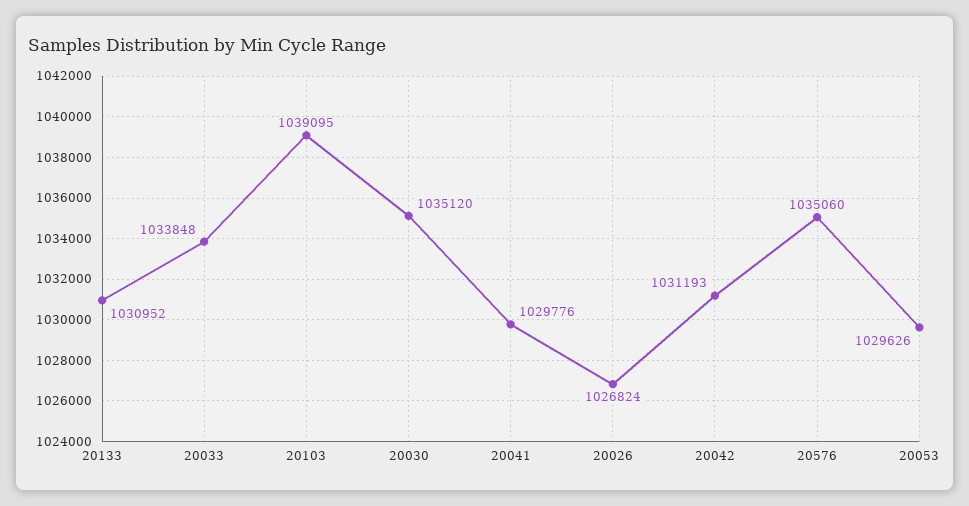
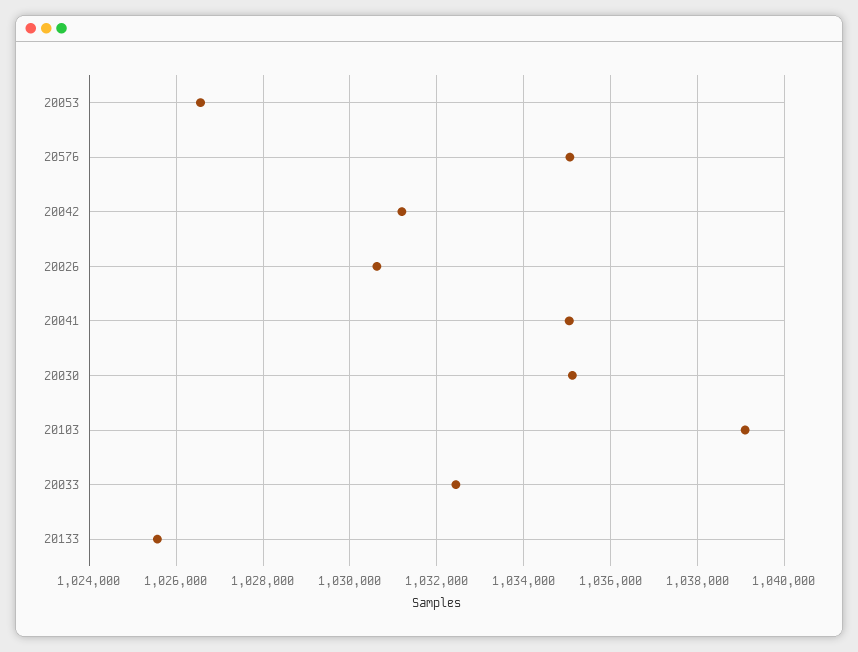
  {
-   "20133": 1030952,
+   "20133": 1025600,
-   "20033": 1033848,
+   "20033": 1032400,
    "20103": 1039095,
    "20030": 1035120,
-   "20041": 1029776,
+   "20041": 1035000,
-   "20026": 1026824,
+   "20026": 1030600,
    "20042": 1031193,
    "20576": 1035060,
-   "20053": 1029626
+   "20053": 1026600
  }

